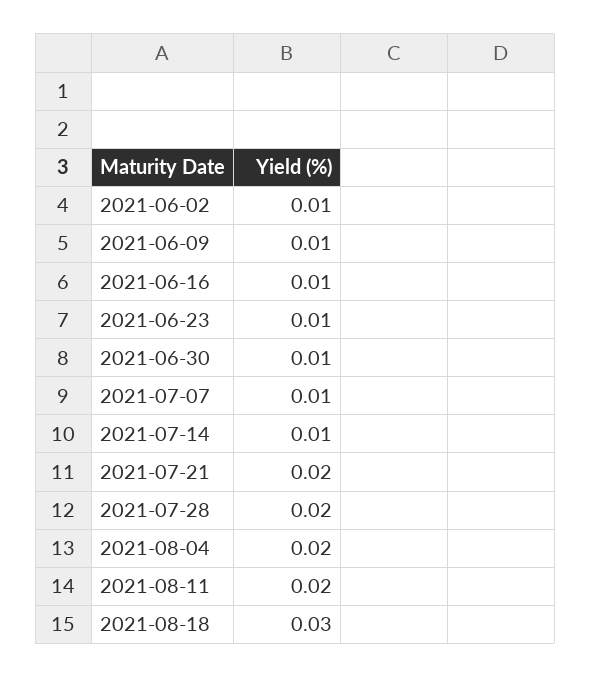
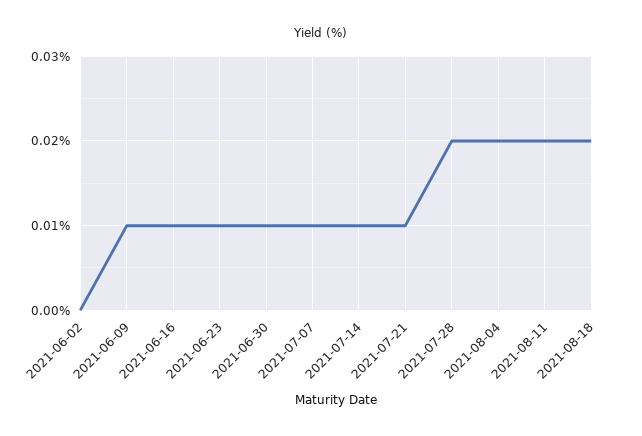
  {
-   "2021-06-02": 0.01,
+   "2021-06-02": 0,
    "2021-06-09": 0.01,
    "2021-06-16": 0.01,
    "2021-06-23": 0.01,
    "2021-06-30": 0.01,
    "2021-07-07": 0.01,
    "2021-07-14": 0.01,
-   "2021-07-21": 0.02,
+   "2021-07-21": 0.01,
    "2021-07-28": 0.02,
    "2021-08-04": 0.02,
    "2021-08-11": 0.02,
-   "2021-08-18": 0.03
+   "2021-08-18": 0.02
  }

